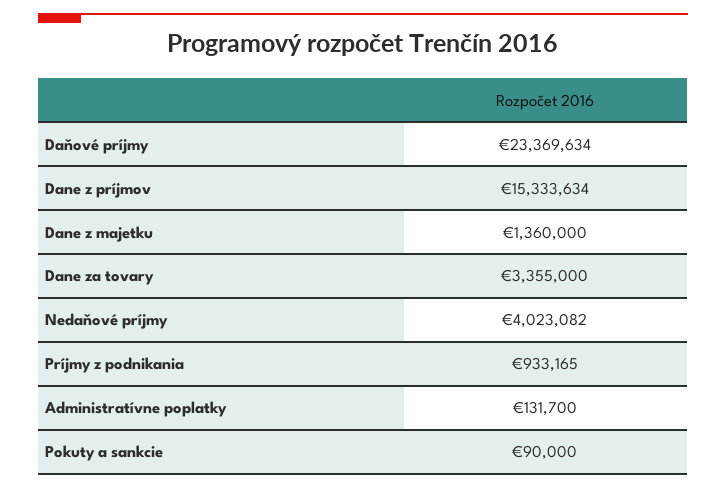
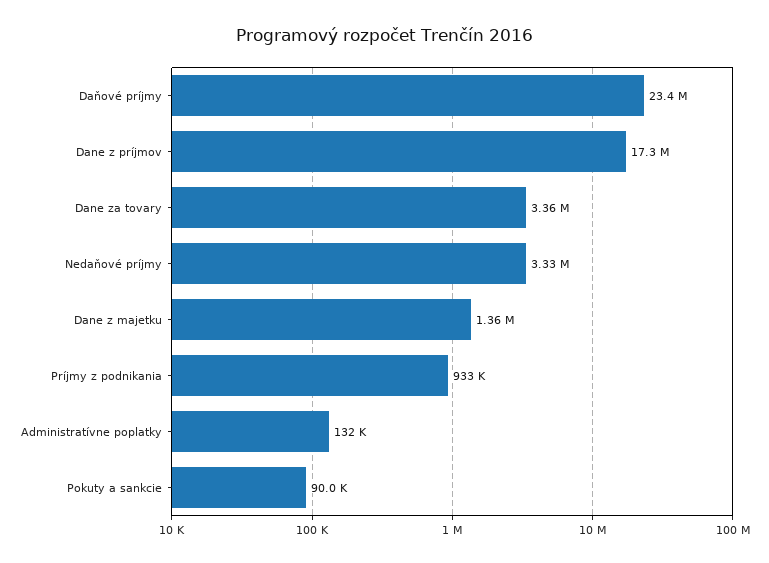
  {
    "Daňové príjmy": 23369634,
-   "Dane z príjmov": 15333634,
+   "Dane z príjmov": 17300000,
    "Dane z majetku": 1360000,
    "Dane za tovary": 3355000,
-   "Nedaňové príjmy": 4023082,
+   "Nedaňové príjmy": 3330000,
    "Príjmy z podnikania": 933165,
    "Administratívne poplatky": 131700,
    "Pokuty a sankcie": 90000
  }

